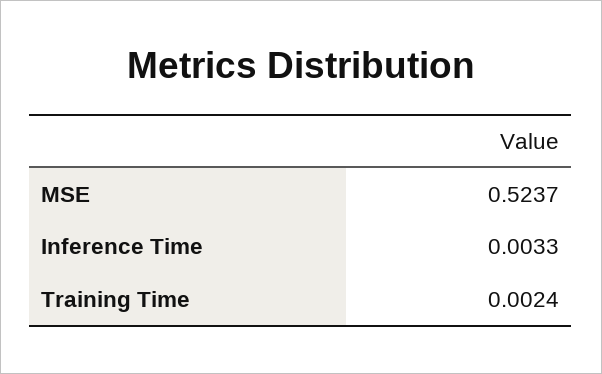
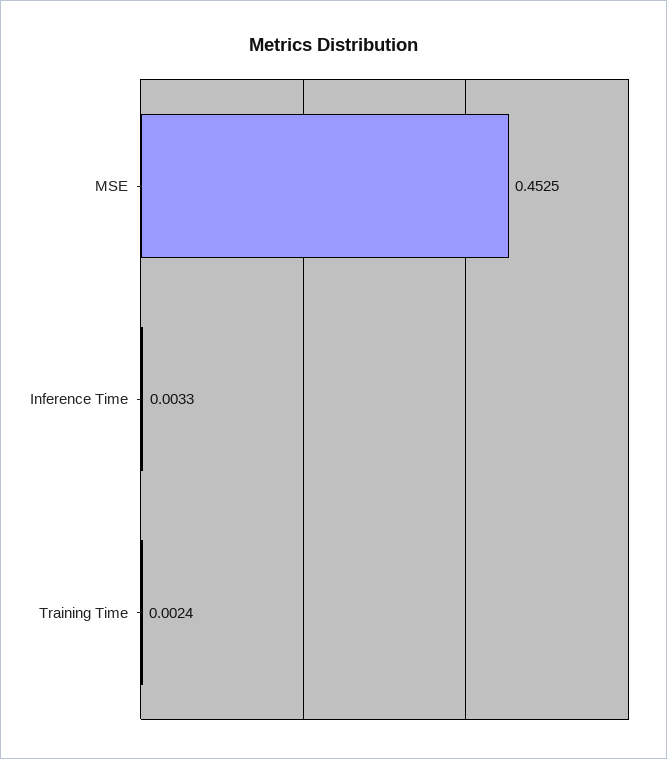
  {
-   "MSE": 0.5237,
+   "MSE": 0.4525,
    "Inference Time": 0.0033,
    "Training Time": 0.0024
  }

